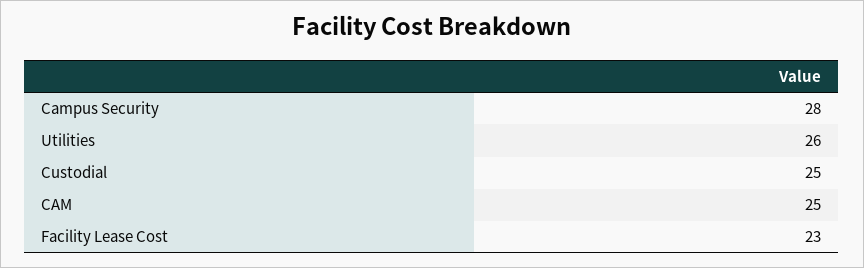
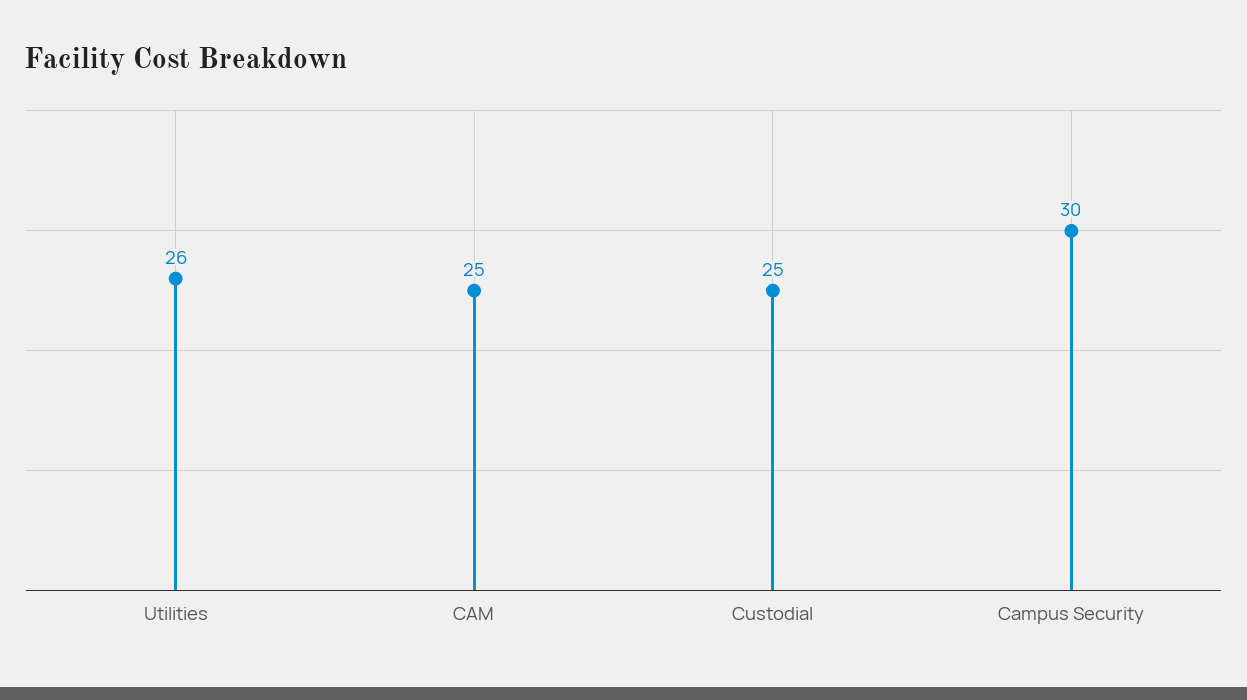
  {
-   "Campus Security": 28,
+   "Campus Security": 30,
    "Utilities": 26,
    "Custodial": 25,
-   "CAM": 25,
+   "CAM": 25
-   "Facility Lease Cost": 23
  }

